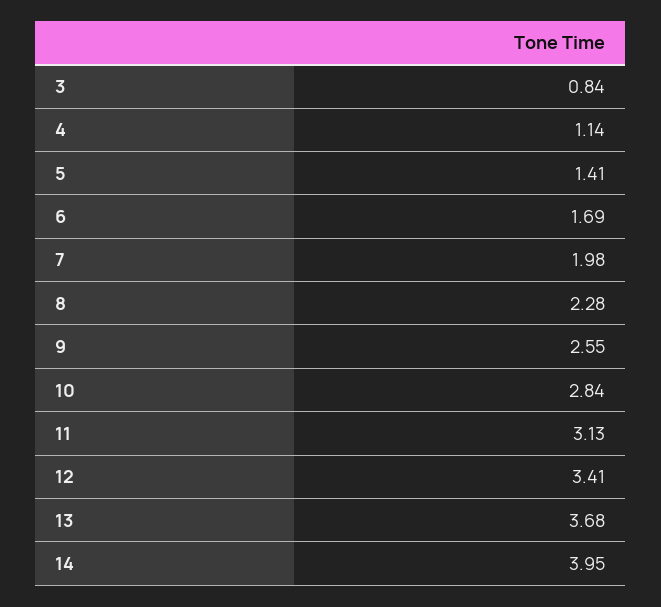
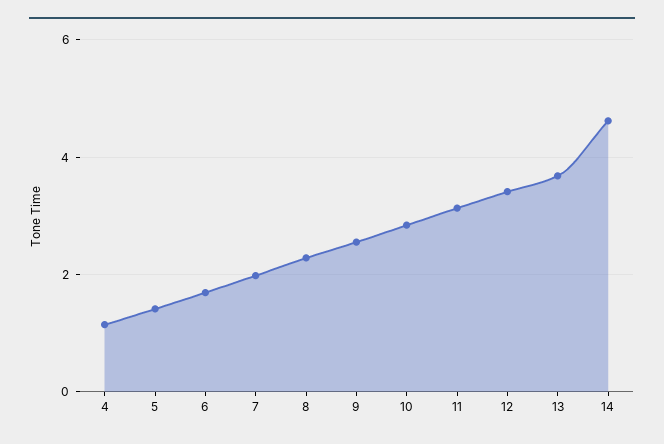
  {
-   "3": 0.84,
    "4": 1.14,
    "5": 1.41,
    "6": 1.69,
    "7": 1.98,
    "8": 2.28,
    "9": 2.55,
    "10": 2.84,
    "11": 3.13,
    "12": 3.41,
    "13": 3.68,
-   "14": 3.95
+   "14": 4.6
  }

